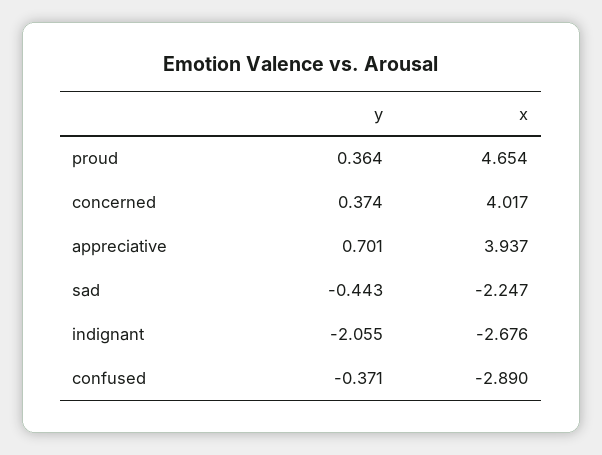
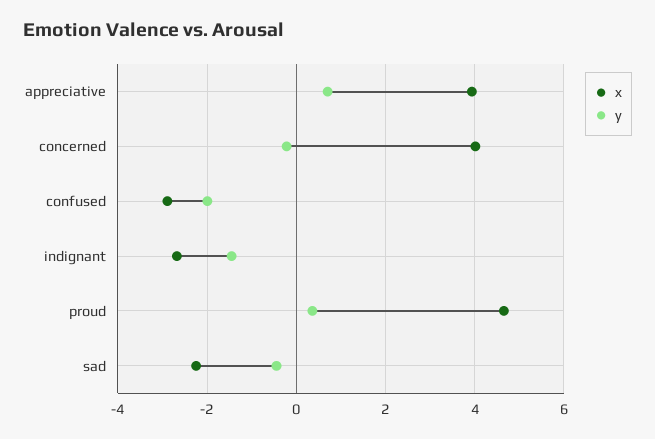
  {
    "y": {
      "proud": 0.364,
-     "concerned": 0.374,
+     "concerned": -0.2,
      "appreciative": 0.701,
      "sad": -0.443,
-     "indignant": -2.055,
+     "indignant": -1.4,
-     "confused": -0.371
+     "confused": -2
    },
    "x": {
      "proud": 4.654,
      "concerned": 4.017,
      "appreciative": 3.937,
      "sad": -2.247,
      "indignant": -2.676,
      "confused": -2.89
    }
  }

